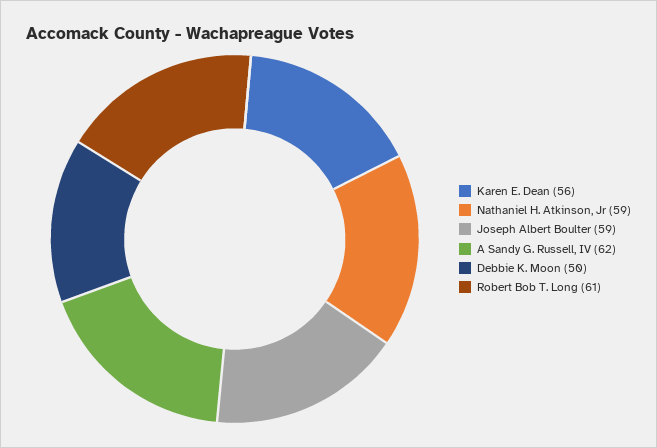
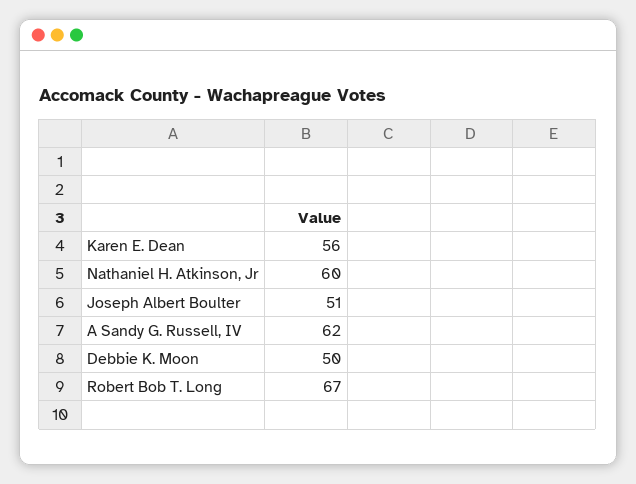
  {
    "Karen E. Dean": 56,
-   "Nathaniel H. Atkinson, Jr": 59,
+   "Nathaniel H. Atkinson, Jr": 60,
-   "Joseph Albert Boulter": 59,
+   "Joseph Albert Boulter": 51,
    "A Sandy G. Russell, IV": 62,
    "Debbie K. Moon": 50,
-   "Robert Bob T. Long": 61
+   "Robert Bob T. Long": 67
  }

